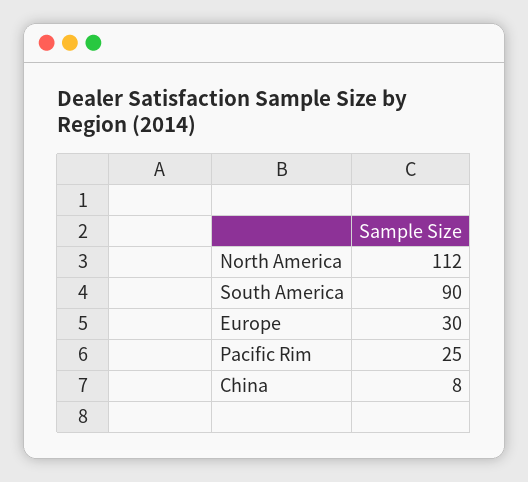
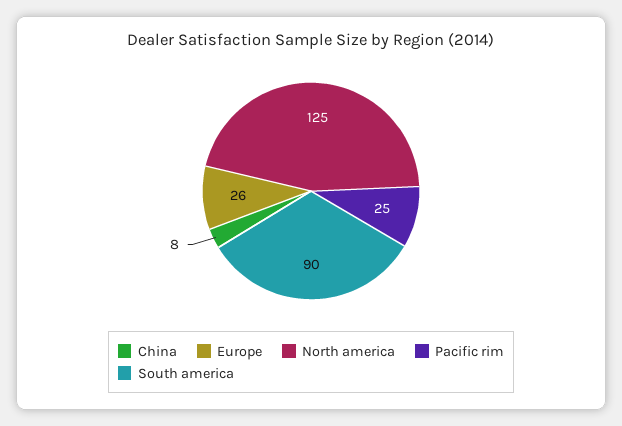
  {
-   "North America": 112,
+   "North America": 125,
    "South America": 90,
-   "Europe": 30,
+   "Europe": 26,
    "Pacific Rim": 25,
    "China": 8
  }

